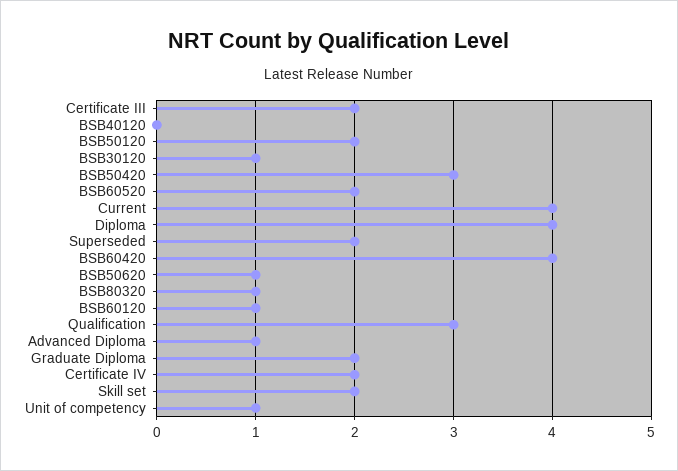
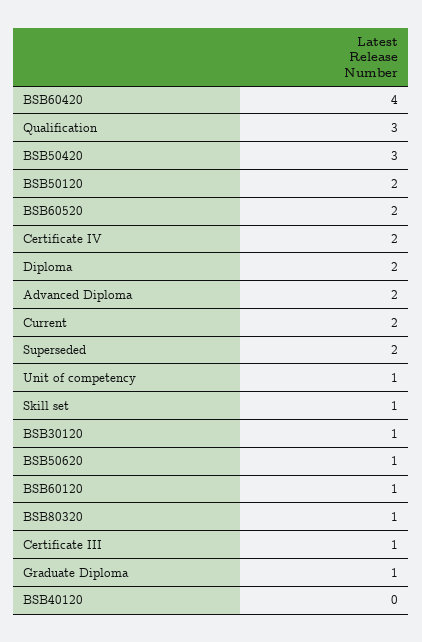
  {
-   "Certificate III": 2,
+   "Certificate III": 1,
    "BSB40120": 0,
    "BSB50120": 2,
    "BSB30120": 1,
    "BSB50420": 3,
    "BSB60520": 2,
-   "Current": 4,
+   "Current": 2,
-   "Diploma": 4,
+   "Diploma": 2,
    "Superseded": 2,
    "BSB60420": 4,
    "BSB50620": 1,
    "BSB80320": 1,
    "BSB60120": 1,
    "Qualification": 3,
-   "Advanced Diploma": 1,
+   "Advanced Diploma": 2,
-   "Graduate Diploma": 2,
+   "Graduate Diploma": 1,
    "Certificate IV": 2,
-   "Skill set": 2,
+   "Skill set": 1,
    "Unit of competency": 1
  }

